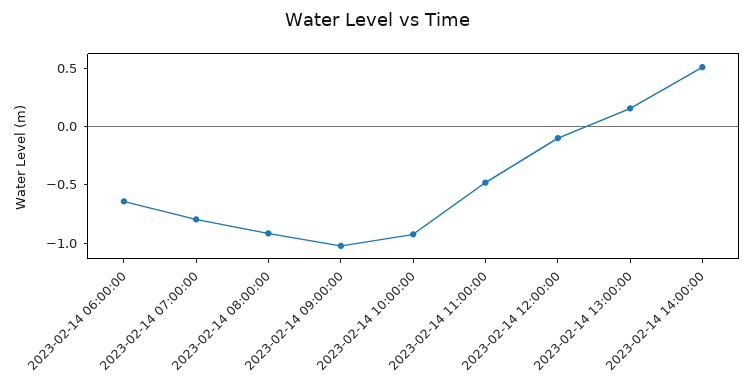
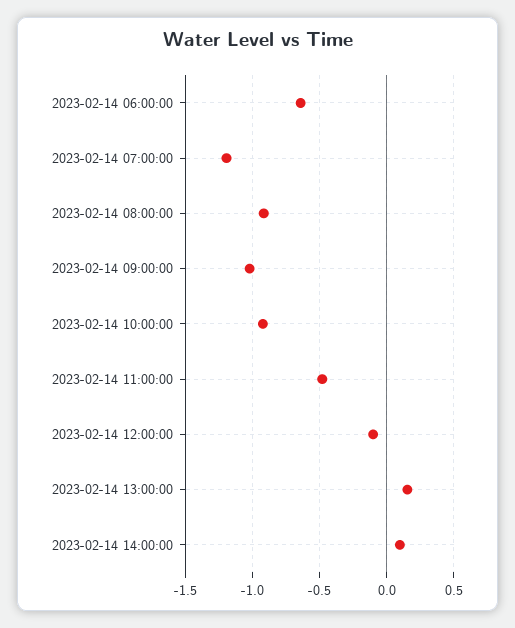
  {
    "2023-02-14 06:00:00": -0.65,
-   "2023-02-14 07:00:00": -0.8,
+   "2023-02-14 07:00:00": -1.2,
    "2023-02-14 08:00:00": -0.9,
    "2023-02-14 09:00:00": -1,
    "2023-02-14 10:00:00": -0.9,
    "2023-02-14 11:00:00": -0.5,
    "2023-02-14 12:00:00": -0.1,
    "2023-02-14 13:00:00": 0.15,
-   "2023-02-14 14:00:00": 0.5
+   "2023-02-14 14:00:00": 0.1
  }

